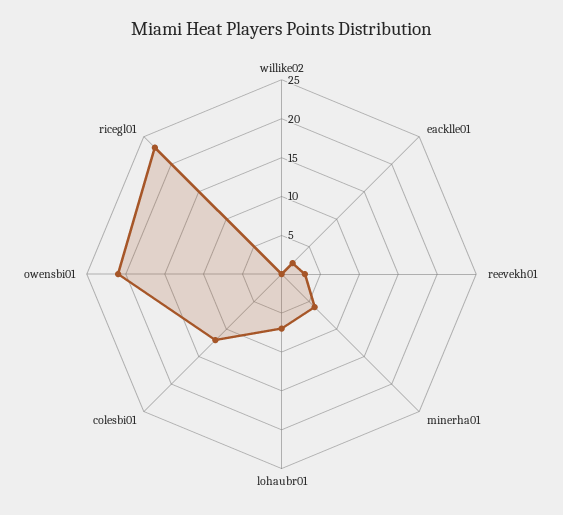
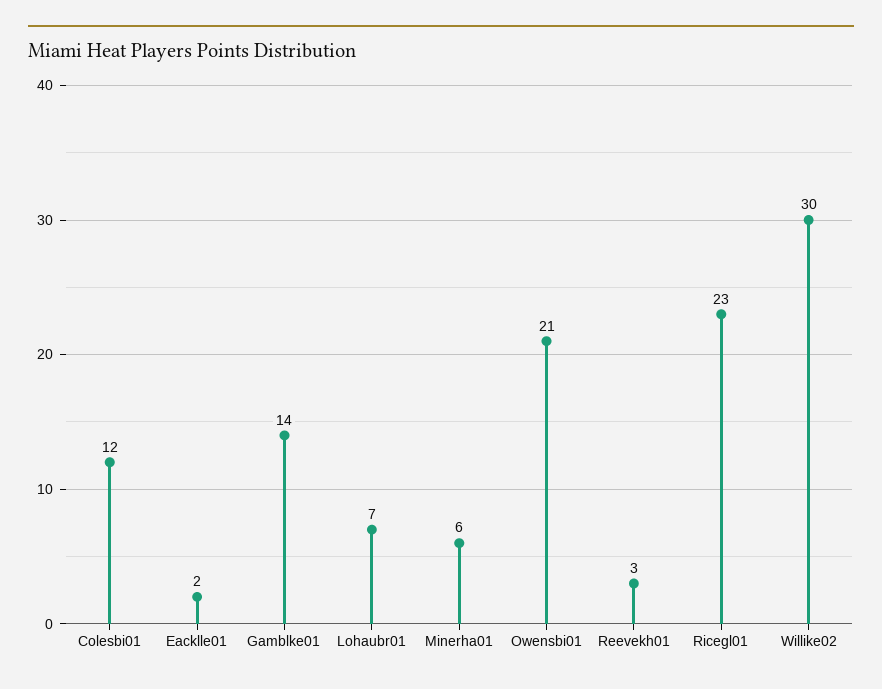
  {
-   "willike02": 0,
+   "willike02": 30,
    "eacklle01": 2,
    "reevekh01": 3,
    "minerha01": 6,
    "lohaubr01": 7,
    "colesbi01": 12,
    "owensbi01": 21,
-   "ricegl01": 23
+   "ricegl01": 23,
+   "Gamblke01": 14
  }

